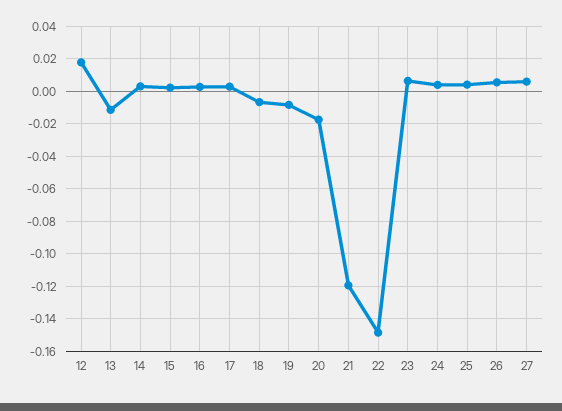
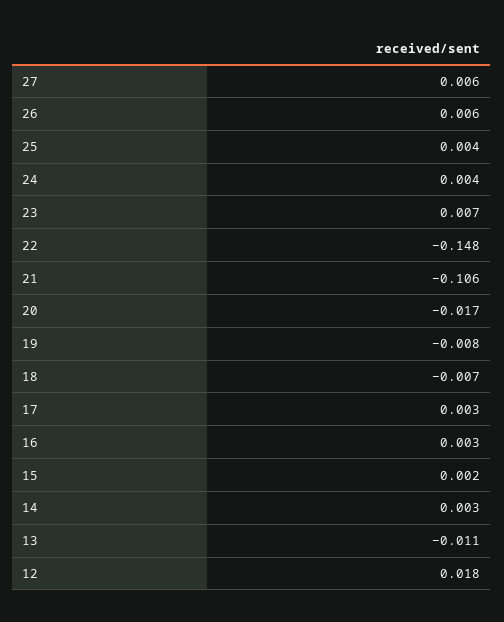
  {
    "12": 0.018,
    "13": -0.011,
    "14": 0.003,
    "15": 0.002,
    "16": 0.003,
    "17": 0.003,
    "18": -0.007,
    "19": -0.008,
    "20": -0.017,
-   "21": -0.12,
+   "21": -0.106,
    "22": -0.148,
    "23": 0.007,
    "24": 0.004,
    "25": 0.004,
    "26": 0.006,
    "27": 0.006
  }

